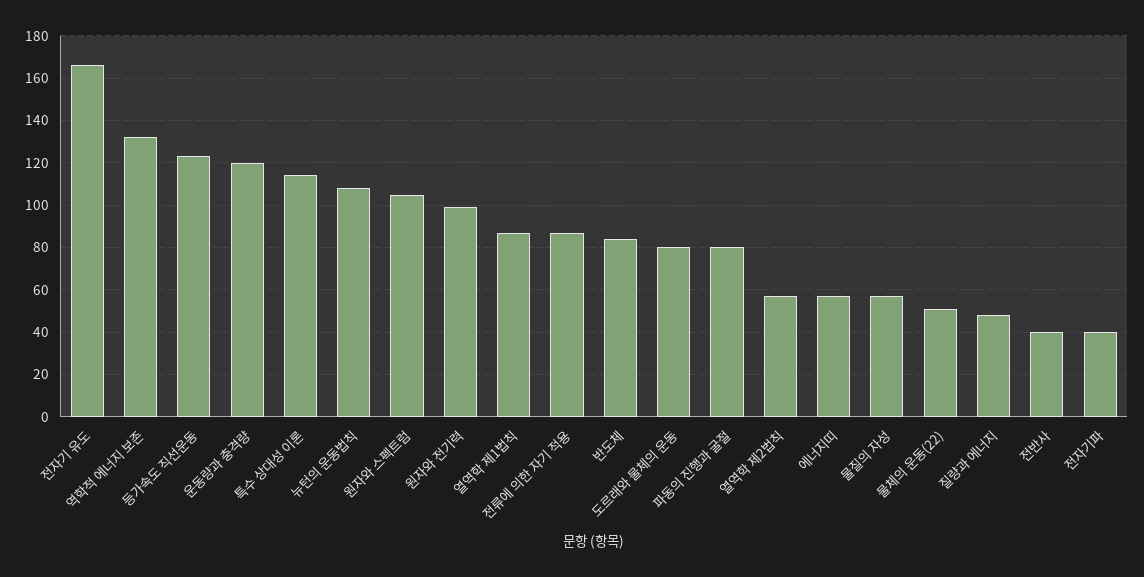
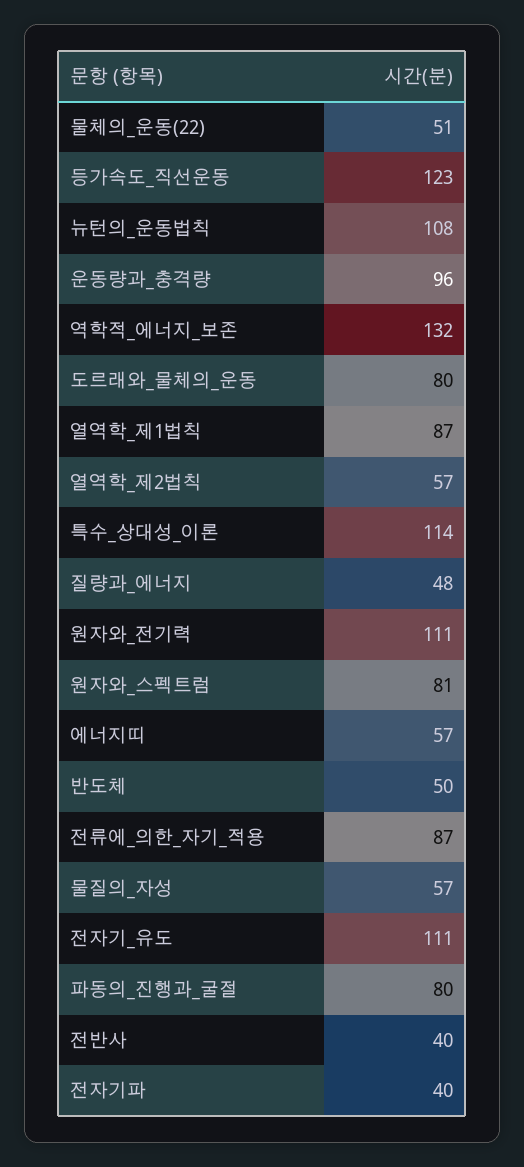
  {
-   "전자기 유도": 165,
+   "전자기 유도": 111,
    "역학적 에너지 보존": 132,
    "등가속도 직선운동": 123,
-   "운동량과 충격량": 120,
+   "운동량과 충격량": 96,
    "특수 상대성 이론": 114,
    "뉴턴의 운동법칙": 108,
-   "원자와 스펙트럼": 105,
+   "원자와 스펙트럼": 81,
-   "원자와 전기력": 100,
+   "원자와 전기력": 111,
    "열역학 제1법칙": 87,
    "전류에 의한 자기 적용": 87,
-   "반도체": 85,
+   "반도체": 50,
    "도르래와 물체의 운동": 80,
    "파동의 진행과 굴절": 80,
    "열역학 제2법칙": 57,
    "에너지띠": 57,
    "물질의 자성": 57,
    "물체의 운동(22)": 51,
    "질량과 에너지": 48,
    "전반사": 40,
    "전자기파": 40
  }

